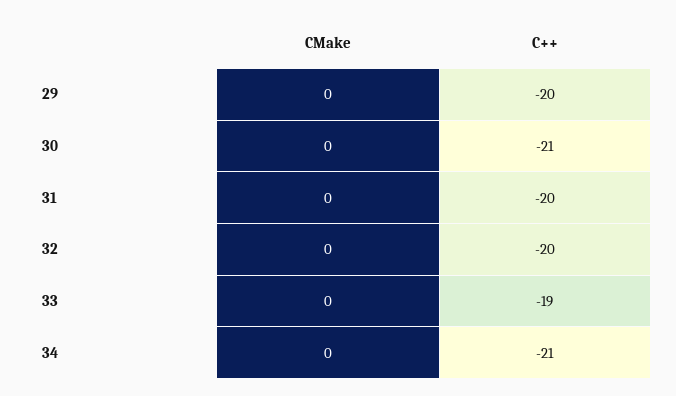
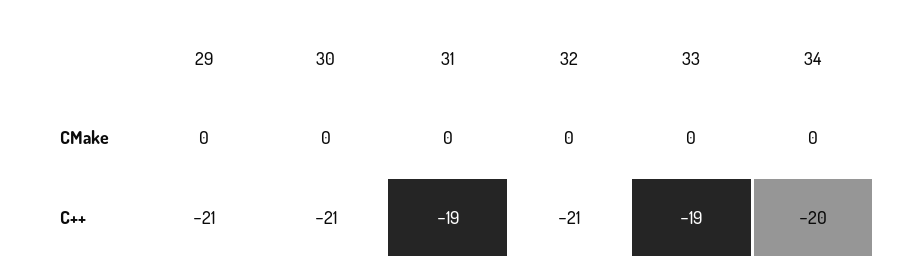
  {
    "CMake": {
      "29": 0,
      "30": 0,
      "31": 0,
      "32": 0,
      "33": 0,
      "34": 0
    },
    "C++": {
-     "29": -20,
+     "29": -21,
      "30": -21,
-     "31": -20,
+     "31": -19,
-     "32": -20,
+     "32": -21,
      "33": -19,
-     "34": -21
+     "34": -20
    }
  }

